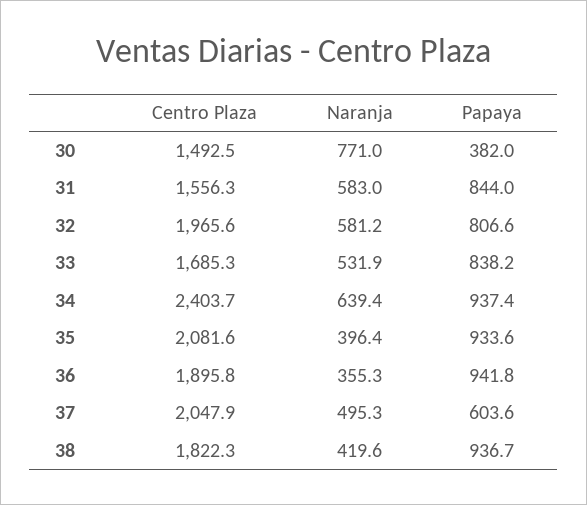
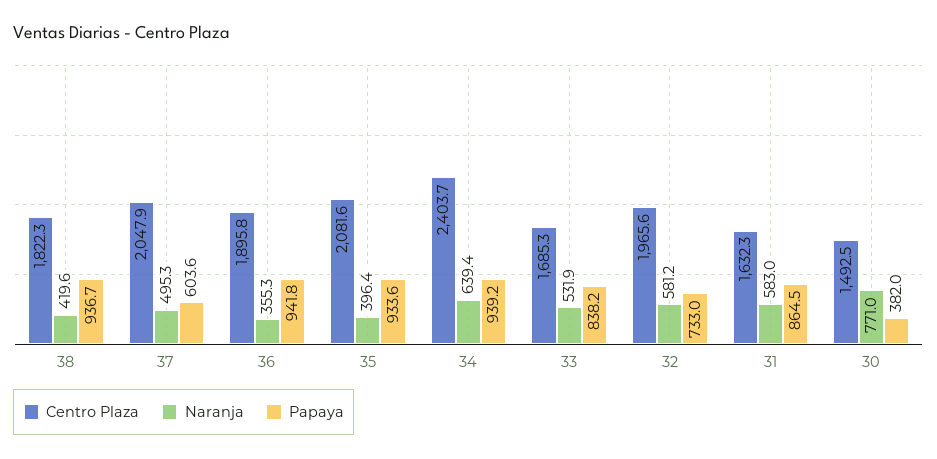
  {
    "Centro Plaza": {
      "30": 1492.5,
-     "31": 1556.3,
+     "31": 1632.3,
      "32": 1965.6,
      "33": 1685.3,
      "34": 2403.7,
      "35": 2081.6,
      "36": 1895.8,
      "37": 2047.9,
      "38": 1822.3
    },
    "Naranja": {
      "30": 771,
      "31": 583,
      "32": 581.2,
      "33": 531.9,
      "34": 639.4,
      "35": 396.4,
      "36": 355.3,
      "37": 495.3,
      "38": 419.6
    },
    "Papaya": {
      "30": 382,
-     "31": 844,
+     "31": 864.5,
-     "32": 806.6,
+     "32": 733,
      "33": 838.2,
-     "34": 937.4,
+     "34": 939.2,
      "35": 933.6,
      "36": 941.8,
      "37": 603.6,
      "38": 936.7
    }
  }

